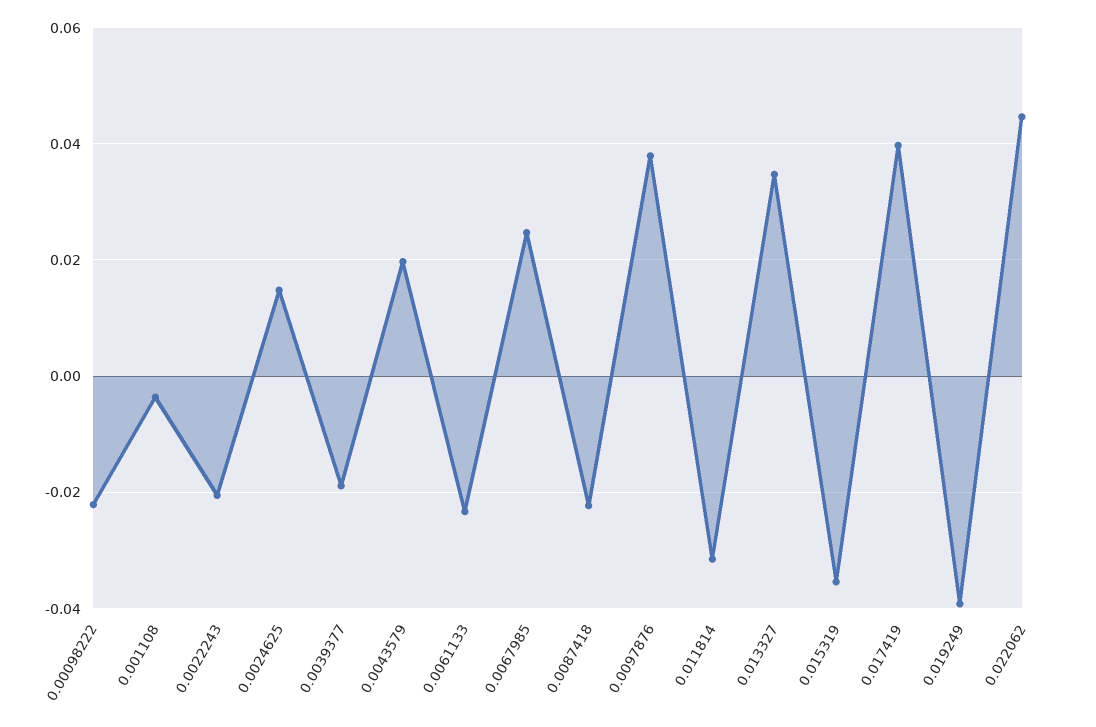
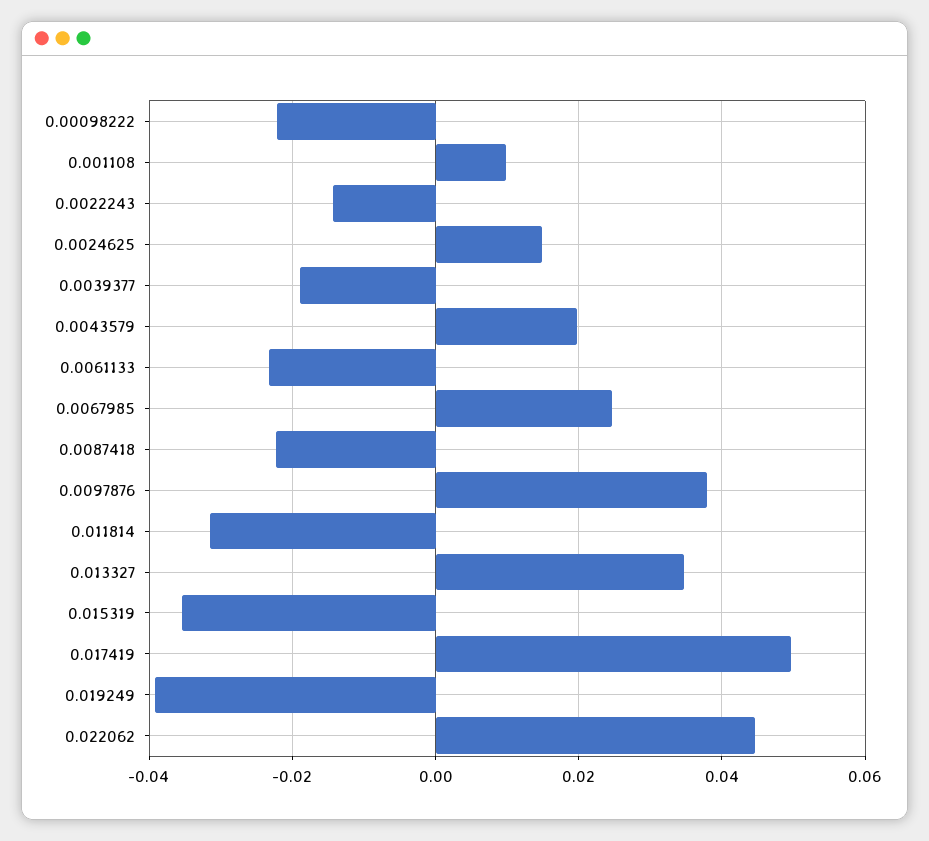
  {
    "0.00098222": -0.022,
-   "0.001108": -0.004,
+   "0.001108": 0.01,
-   "0.0022243": -0.02,
+   "0.0022243": -0.014,
    "0.0024625": 0.014,
    "0.0039377": -0.018,
    "0.0043579": 0.02,
    "0.0061133": -0.024,
    "0.0067985": 0.024,
    "0.0087418": -0.022,
    "0.0097876": 0.038,
    "0.011814": -0.032,
    "0.013327": 0.034,
    "0.015319": -0.036,
-   "0.017419": 0.04,
+   "0.017419": 0.05,
    "0.019249": -0.04,
    "0.022062": 0.044
  }

